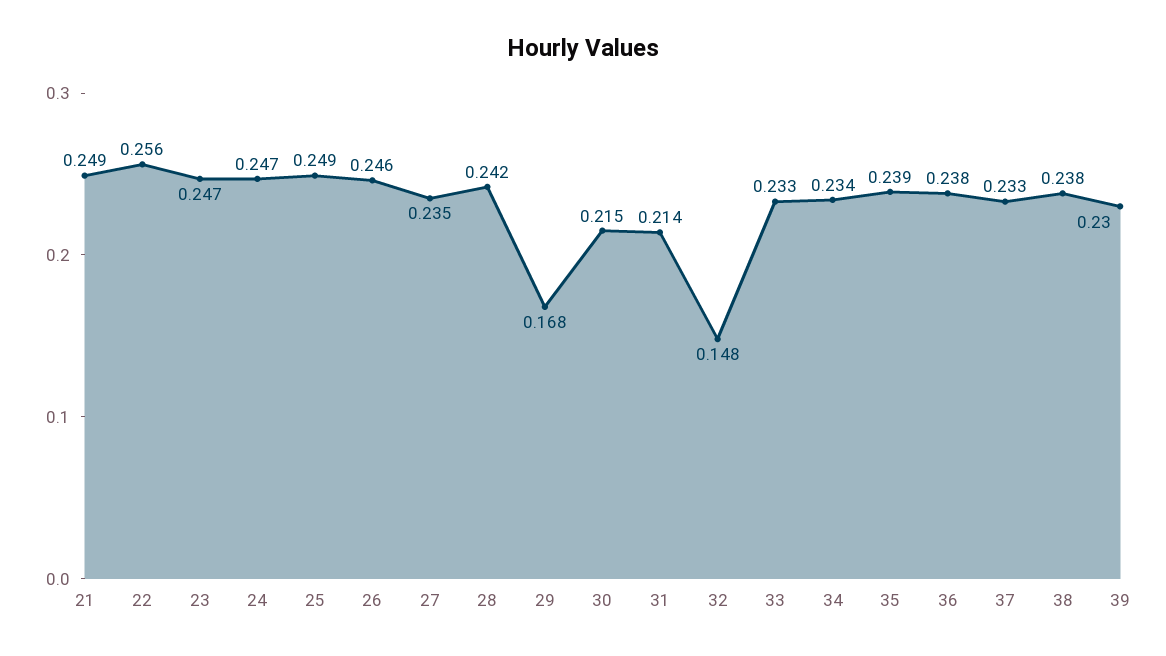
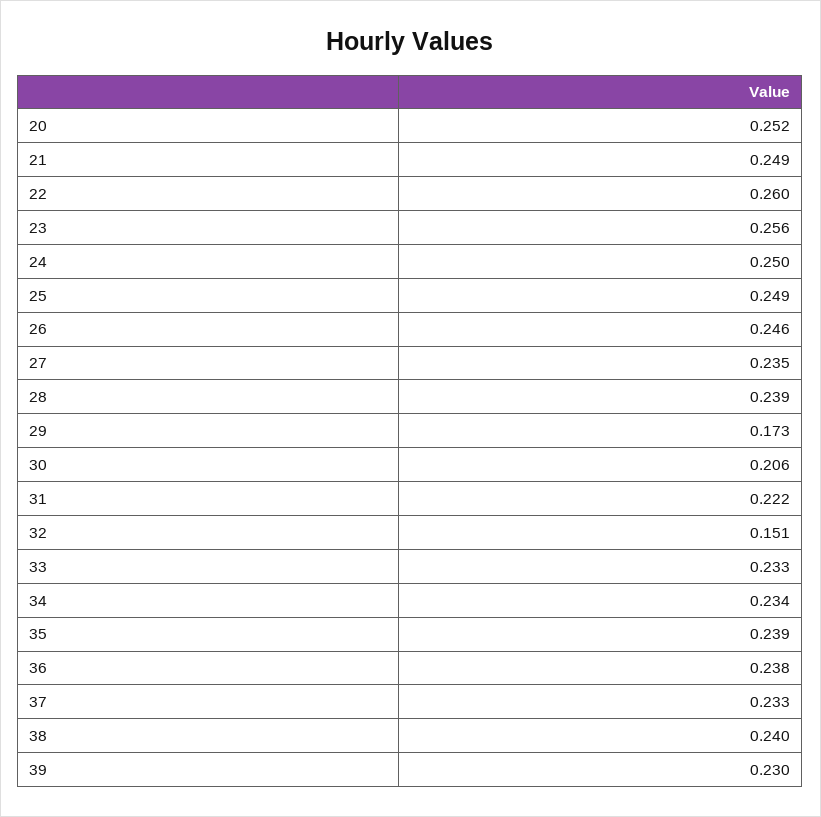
  {
    "21": 0.249,
-   "22": 0.256,
+   "22": 0.26,
-   "23": 0.247,
+   "23": 0.256,
-   "24": 0.247,
+   "24": 0.25,
    "25": 0.249,
    "26": 0.246,
    "27": 0.235,
-   "28": 0.242,
+   "28": 0.239,
-   "29": 0.168,
+   "29": 0.173,
-   "30": 0.215,
+   "30": 0.206,
-   "31": 0.214,
+   "31": 0.222,
-   "32": 0.148,
+   "32": 0.151,
    "33": 0.233,
    "34": 0.234,
    "35": 0.239,
    "36": 0.238,
    "37": 0.233,
-   "38": 0.238,
+   "38": 0.24,
-   "39": 0.23
+   "39": 0.23,
+   "20": 0.252
  }

